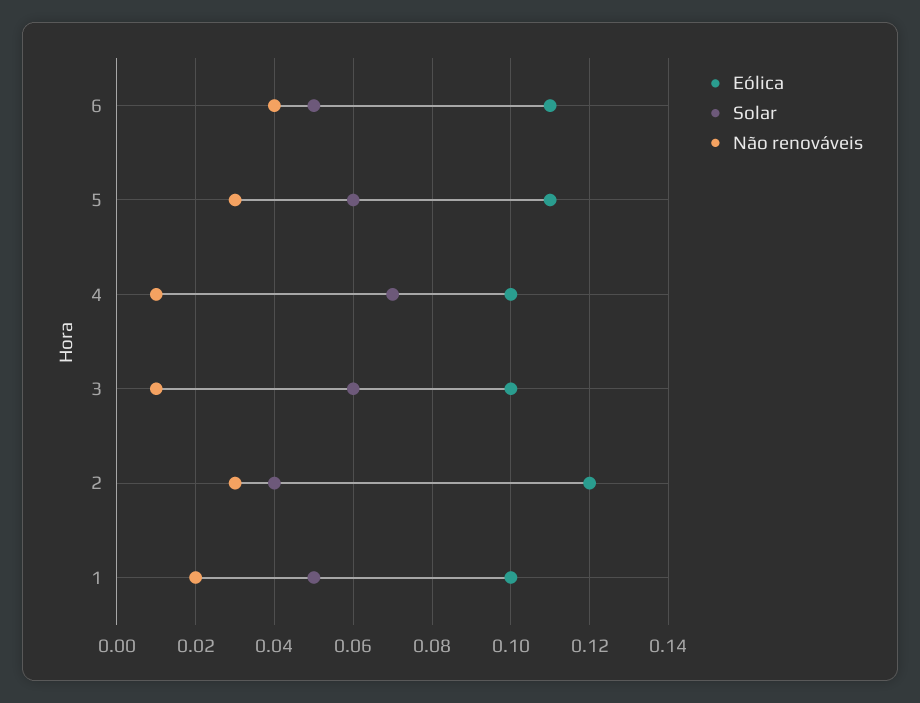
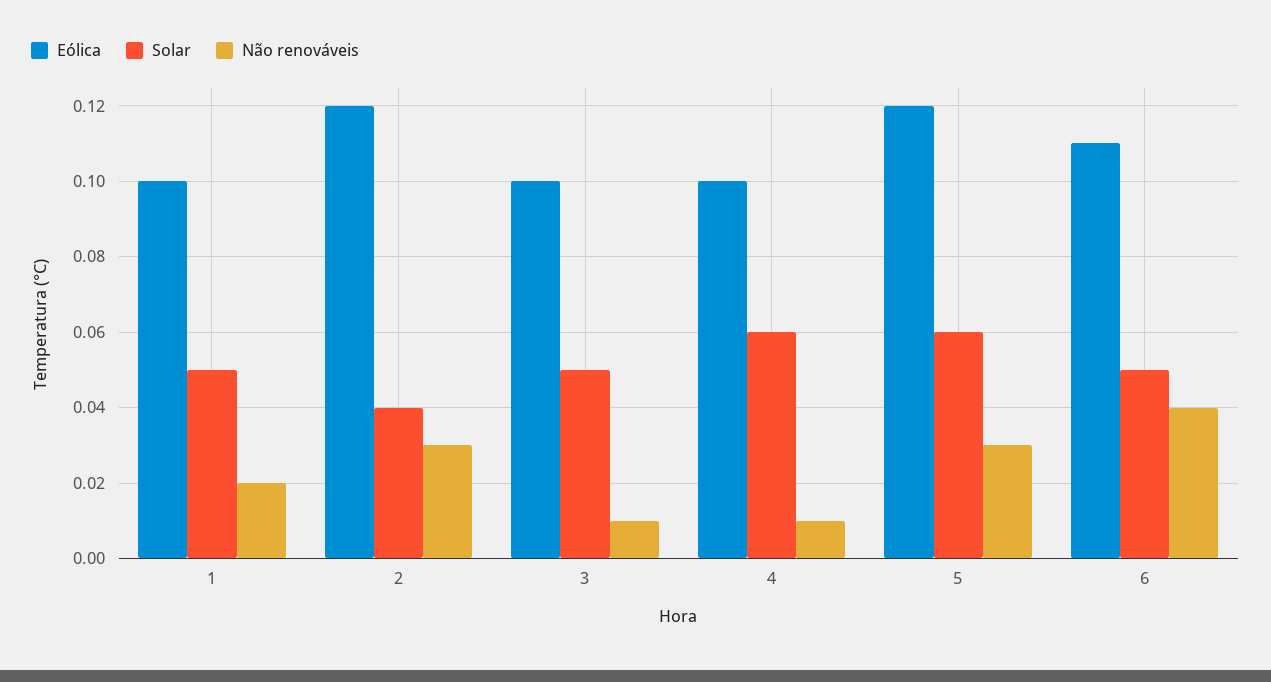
  {
    "Eólica": {
      "6": 0.11,
-     "5": 0.11,
+     "5": 0.12,
      "4": 0.1,
      "3": 0.1,
      "2": 0.12,
      "1": 0.1
    },
    "Solar": {
      "6": 0.05,
      "5": 0.06,
-     "4": 0.07,
+     "4": 0.06,
-     "3": 0.06,
+     "3": 0.05,
      "2": 0.04,
      "1": 0.05
    },
    "Não renováveis": {
      "6": 0.04,
      "5": 0.03,
      "4": 0.01,
      "3": 0.01,
      "2": 0.03,
      "1": 0.02
    }
  }

